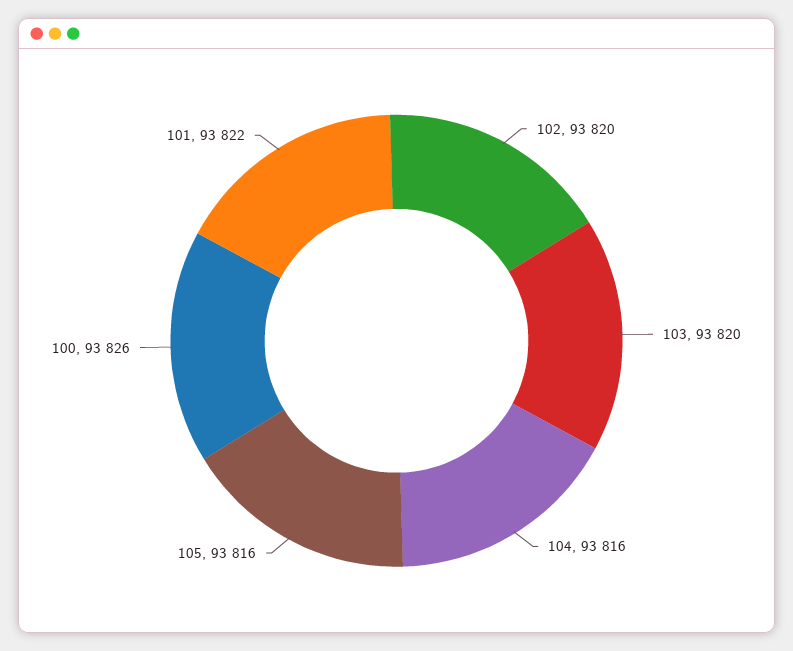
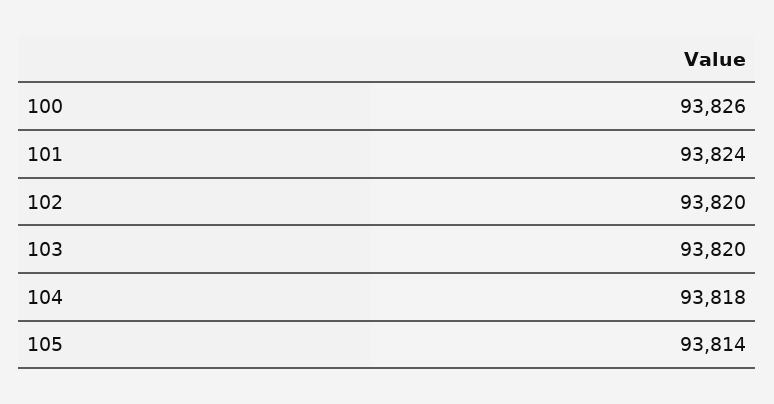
  {
    "102": 93820,
    "103": 93820,
-   "104": 93816,
+   "104": 93818,
-   "105": 93816,
+   "105": 93814,
    "100": 93826,
-   "101": 93822
+   "101": 93824
  }

